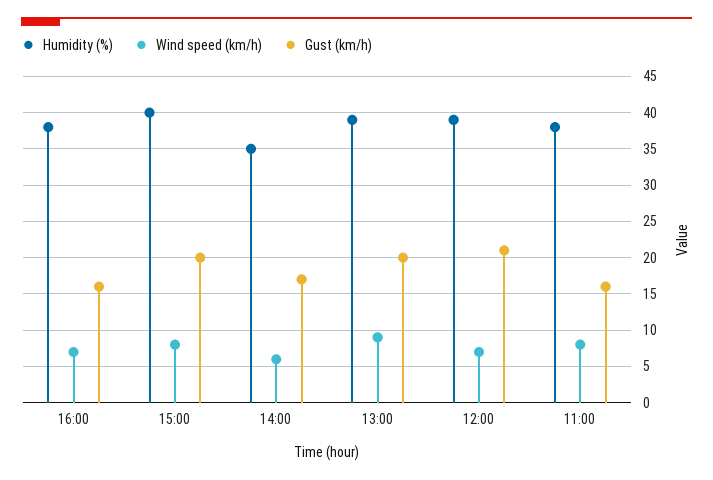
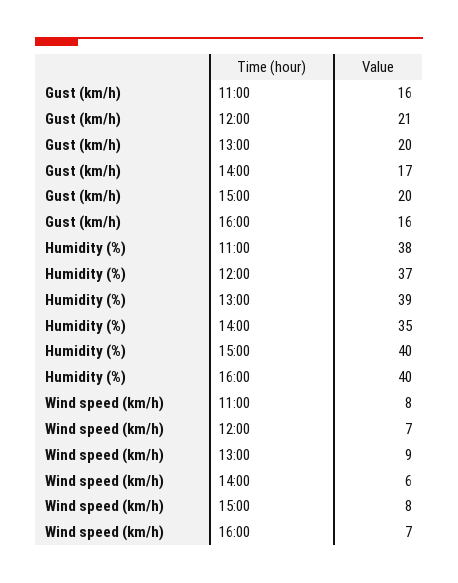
  {
    "Humidity (%)": {
-     "16:00": 38,
+     "16:00": 40,
      "15:00": 40,
      "14:00": 35,
      "13:00": 39,
-     "12:00": 39,
+     "12:00": 37,
      "11:00": 38
    },
    "Wind speed (km/h)": {
      "16:00": 7,
      "15:00": 8,
      "14:00": 6,
      "13:00": 9,
      "12:00": 7,
      "11:00": 8
    },
    "Gust (km/h)": {
      "16:00": 16,
      "15:00": 20,
      "14:00": 17,
      "13:00": 20,
      "12:00": 21,
      "11:00": 16
    }
  }

